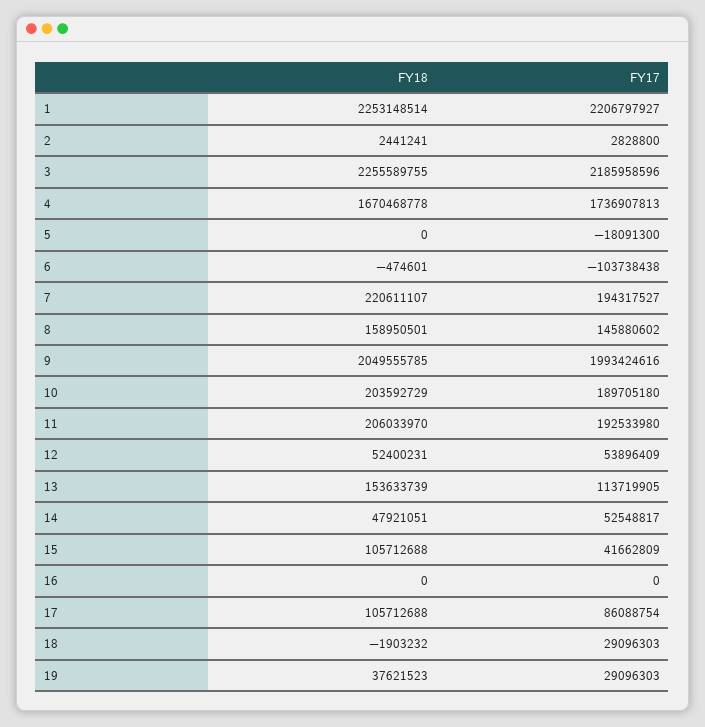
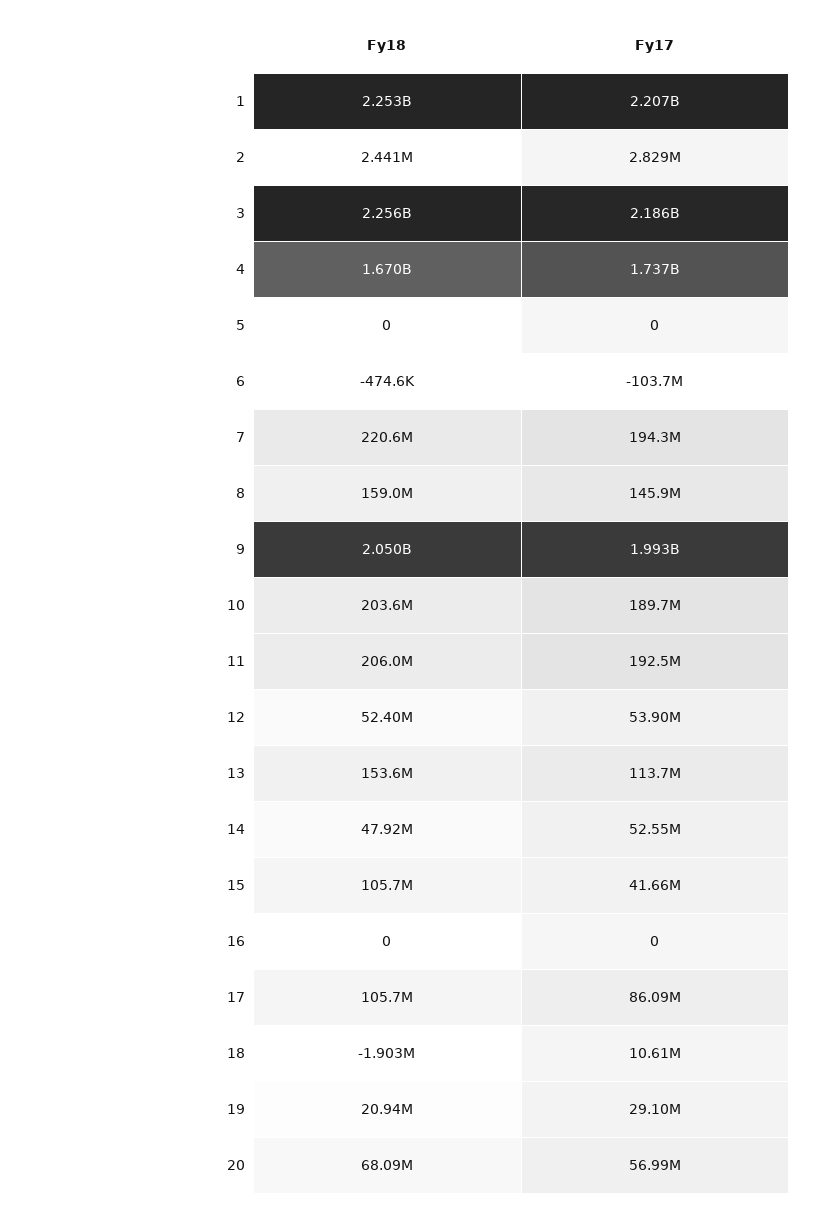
  {
    "FY18": {
      "1": 2253148514,
      "2": 2441241,
      "3": 2255589755,
      "4": 1670468778,
      "5": 0,
      "6": -474601,
      "7": 220611107,
      "8": 158950501,
      "9": 2049555785,
      "10": 203592729,
      "11": 206033970,
      "12": 52400231,
      "13": 153633739,
      "14": 47921051,
      "15": 105712688,
      "16": 0,
      "17": 105712688,
      "18": -1903232,
-     "19": 37621523
+     "19": 20940000,
+     "20": 68090000
    },
    "FY17": {
      "1": 2206797927,
      "2": 2828800,
      "3": 2185958596,
      "4": 1736907813,
-     "5": -18091300,
+     "5": 0,
      "6": -103738438,
      "7": 194317527,
      "8": 145880602,
      "9": 1993424616,
      "10": 189705180,
      "11": 192533980,
      "12": 53896409,
      "13": 113719905,
      "14": 52548817,
      "15": 41662809,
      "16": 0,
      "17": 86088754,
-     "18": 29096303,
+     "18": 10610000,
-     "19": 29096303
+     "19": 29096303,
+     "20": 56990000
    }
  }

